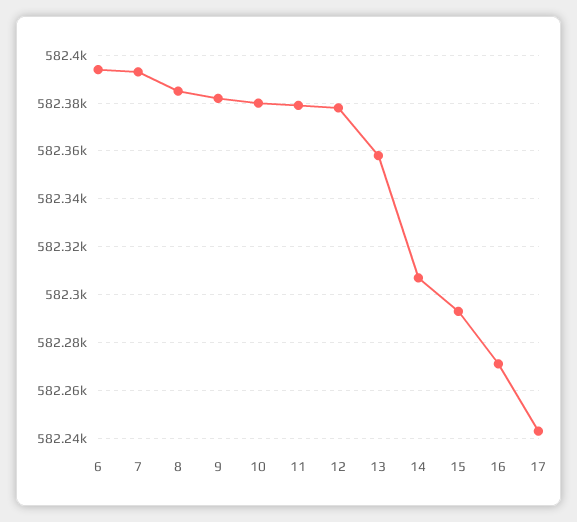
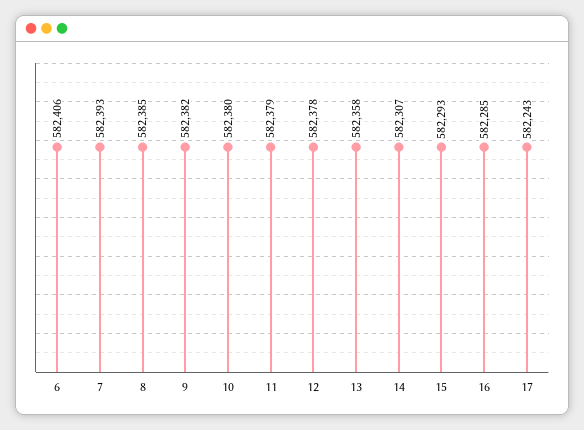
  {
-   "6": 582395,
+   "6": 582406,
    "7": 582393,
    "8": 582385,
    "9": 582382,
    "10": 582380,
    "11": 582379,
    "12": 582378,
    "13": 582358,
    "14": 582307,
    "15": 582293,
-   "16": 582270,
+   "16": 582285,
    "17": 582243
  }

